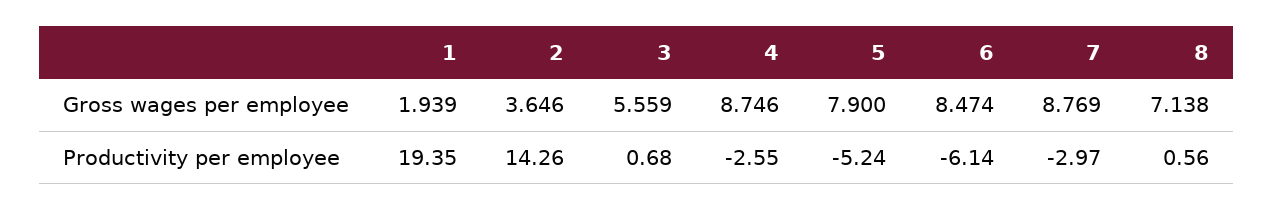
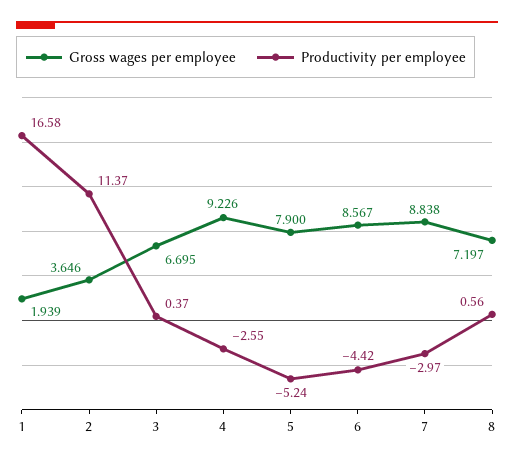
  {
    "Gross wages per employee": {
      "1": 1.939,
      "2": 3.646,
-     "3": 5.559,
+     "3": 6.695,
-     "4": 8.746,
+     "4": 9.226,
      "5": 7.9,
-     "6": 8.474,
+     "6": 8.567,
-     "7": 8.769,
+     "7": 8.838,
-     "8": 7.138
+     "8": 7.197
    },
    "Productivity per employee": {
-     "1": 19.35,
+     "1": 16.58,
-     "2": 14.26,
+     "2": 11.37,
-     "3": 0.68,
+     "3": 0.37,
      "4": -2.55,
      "5": -5.24,
-     "6": -6.14,
+     "6": -4.42,
      "7": -2.97,
      "8": 0.56
    }
  }

